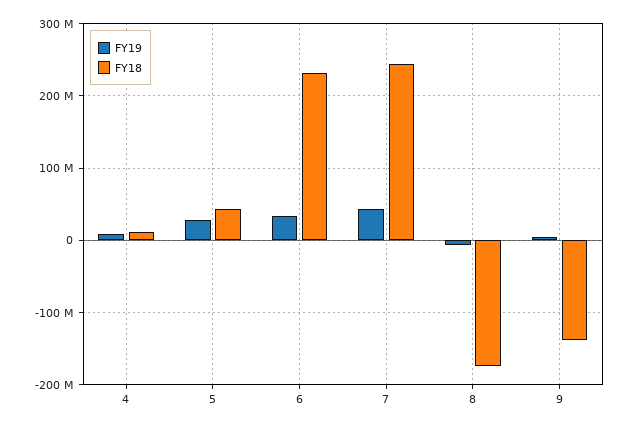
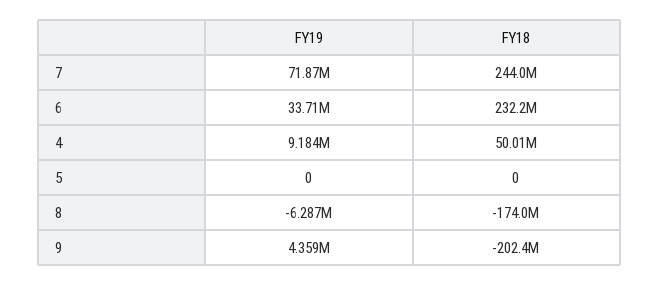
  {
    "FY19": {
      "4": 9184000,
-     "5": 30000000,
+     "5": 0,
      "6": 33710000,
-     "7": 40000000,
+     "7": 71870000,
      "8": -6287000,
      "9": 4359000
    },
    "FY18": {
-     "4": 10000000,
+     "4": 50010000,
-     "5": 40000000,
+     "5": 0,
      "6": 232200000,
      "7": 244000000,
      "8": -174000000,
-     "9": -140000000
+     "9": -202400000
    }
  }

